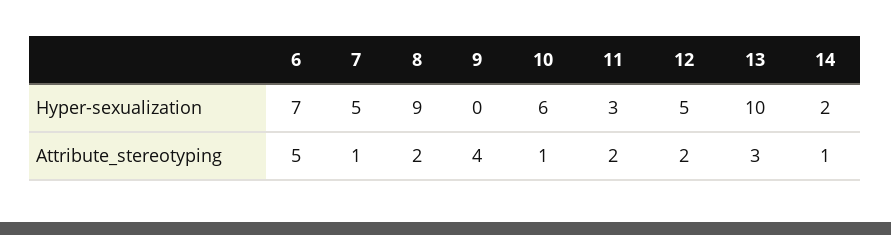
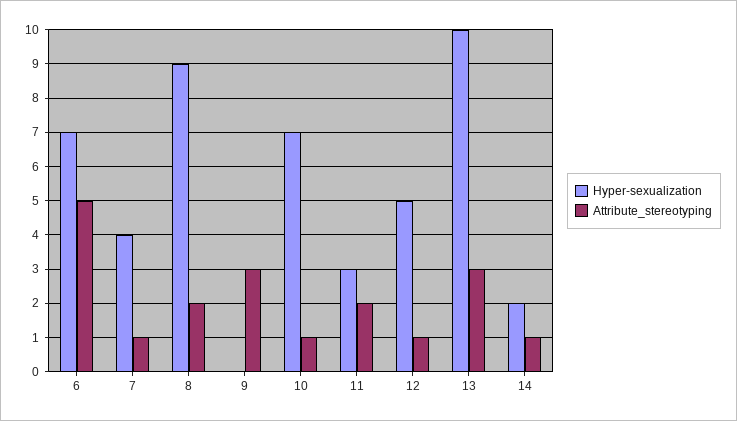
  {
    "Hyper-sexualization": {
      "6": 7,
-     "7": 5,
+     "7": 4,
      "8": 9,
      "9": 0,
-     "10": 6,
+     "10": 7,
      "11": 3,
      "12": 5,
      "13": 10,
      "14": 2
    },
    "Attribute_stereotyping": {
      "6": 5,
      "7": 1,
      "8": 2,
-     "9": 4,
+     "9": 3,
      "10": 1,
      "11": 2,
-     "12": 2,
+     "12": 1,
      "13": 3,
      "14": 1
    }
  }

